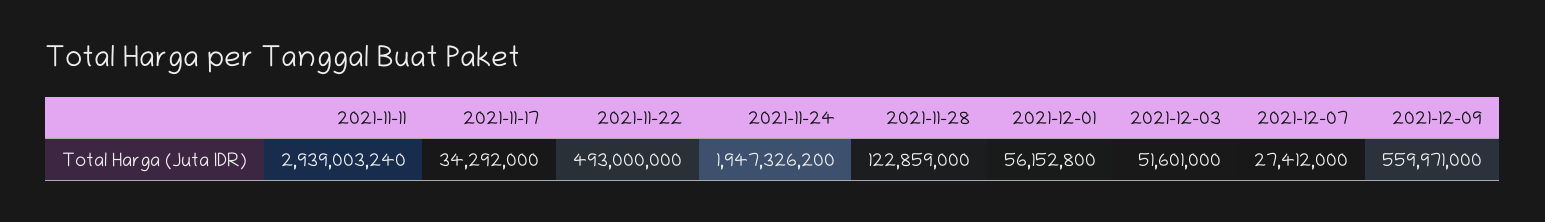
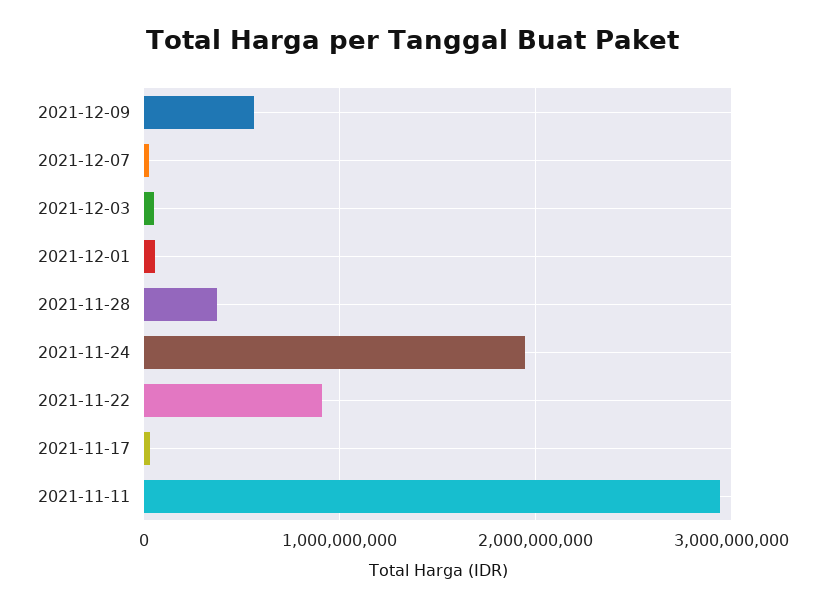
  {
    "2021-11-11": 2939003240,
    "2021-11-17": 34292000,
-   "2021-11-22": 493000000,
+   "2021-11-22": 900000000,
    "2021-11-24": 1947326200,
-   "2021-11-28": 122859000,
+   "2021-11-28": 400000000,
    "2021-12-01": 56152800,
    "2021-12-03": 51601000,
    "2021-12-07": 27412000,
    "2021-12-09": 559971000
  }

